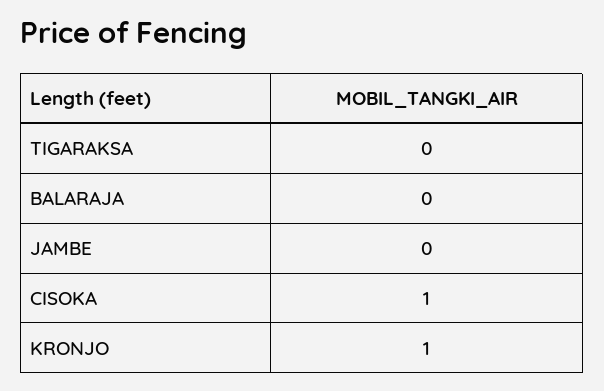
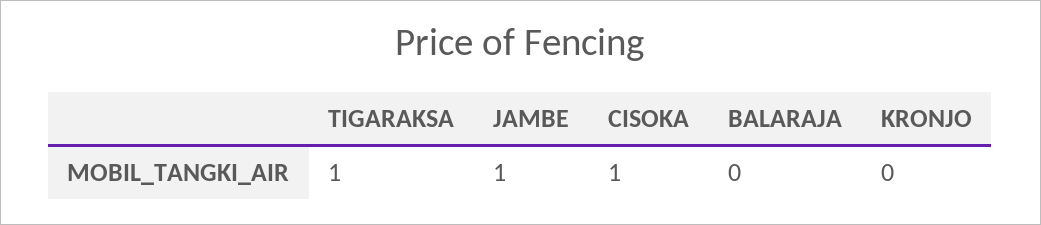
  {
-   "TIGARAKSA": 0,
+   "TIGARAKSA": 1,
    "BALARAJA": 0,
-   "JAMBE": 0,
+   "JAMBE": 1,
    "CISOKA": 1,
-   "KRONJO": 1
+   "KRONJO": 0
  }

